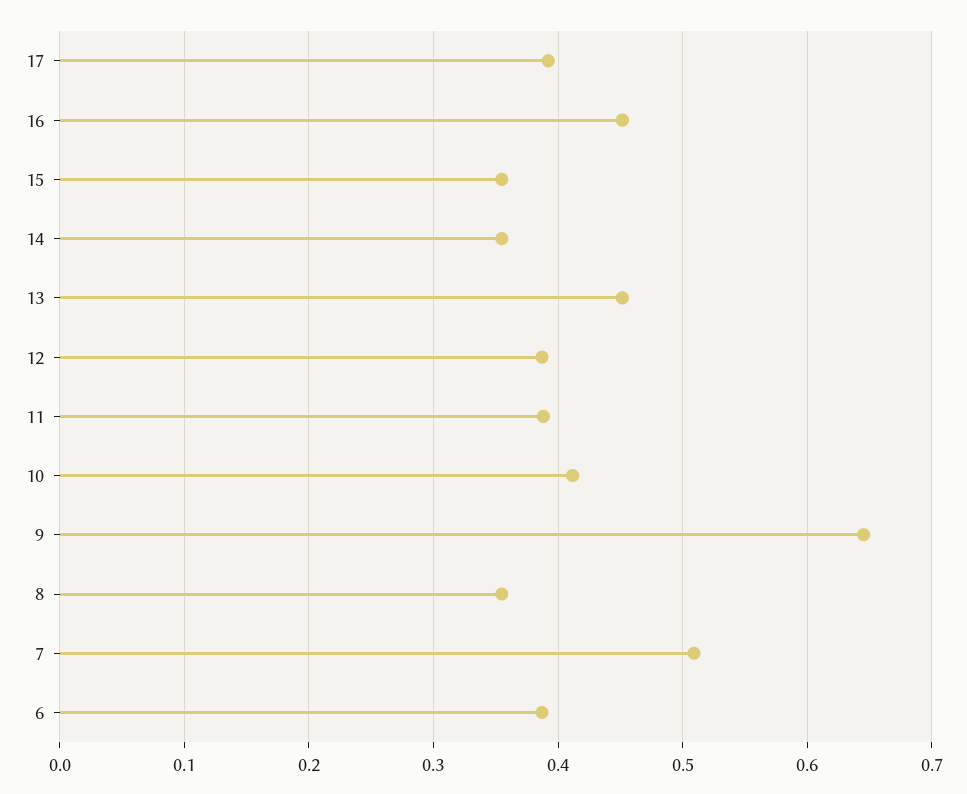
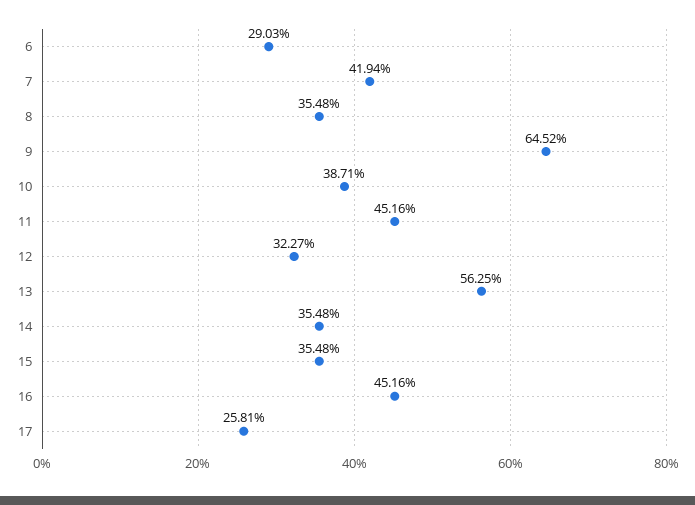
  {
-   "17": 0.39,
+   "17": 0.2581,
    "16": 0.4516,
    "15": 0.3548,
    "14": 0.3548,
-   "13": 0.45,
+   "13": 0.5625,
-   "12": 0.39,
+   "12": 0.3227,
-   "11": 0.39,
+   "11": 0.4516,
-   "10": 0.41,
+   "10": 0.3871,
    "9": 0.6452,
    "8": 0.3548,
-   "7": 0.51,
+   "7": 0.4194,
-   "6": 0.39
+   "6": 0.2903
  }

